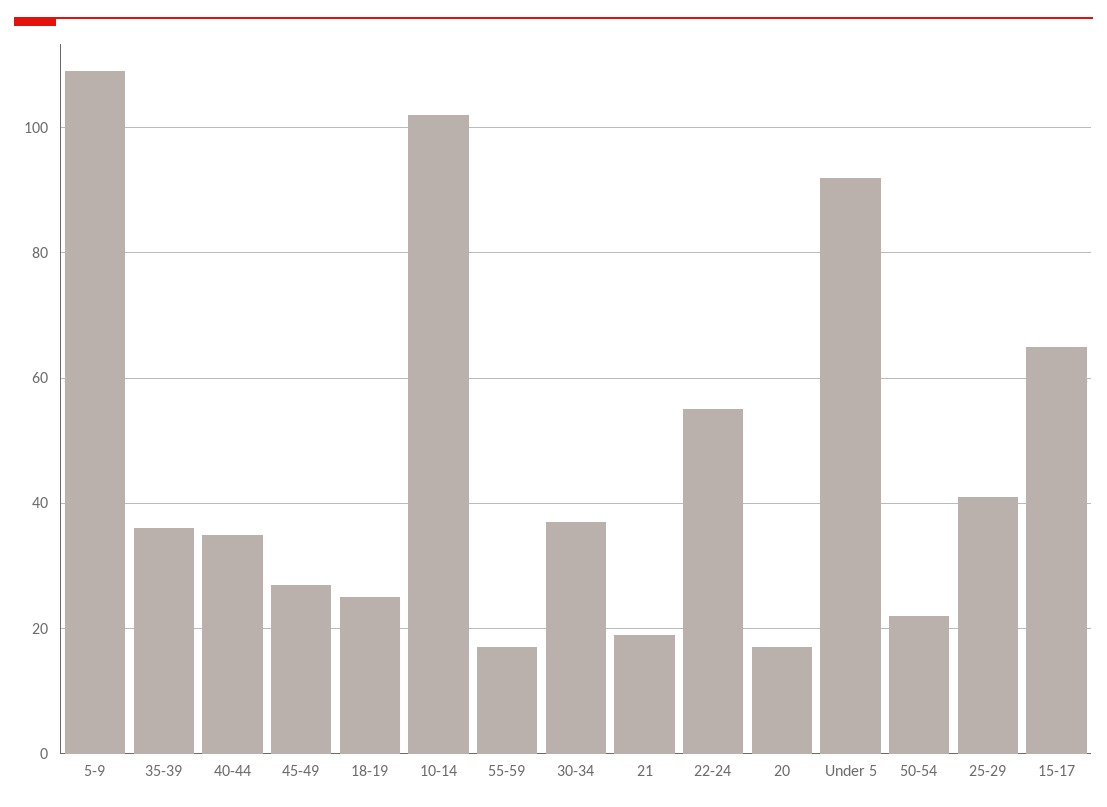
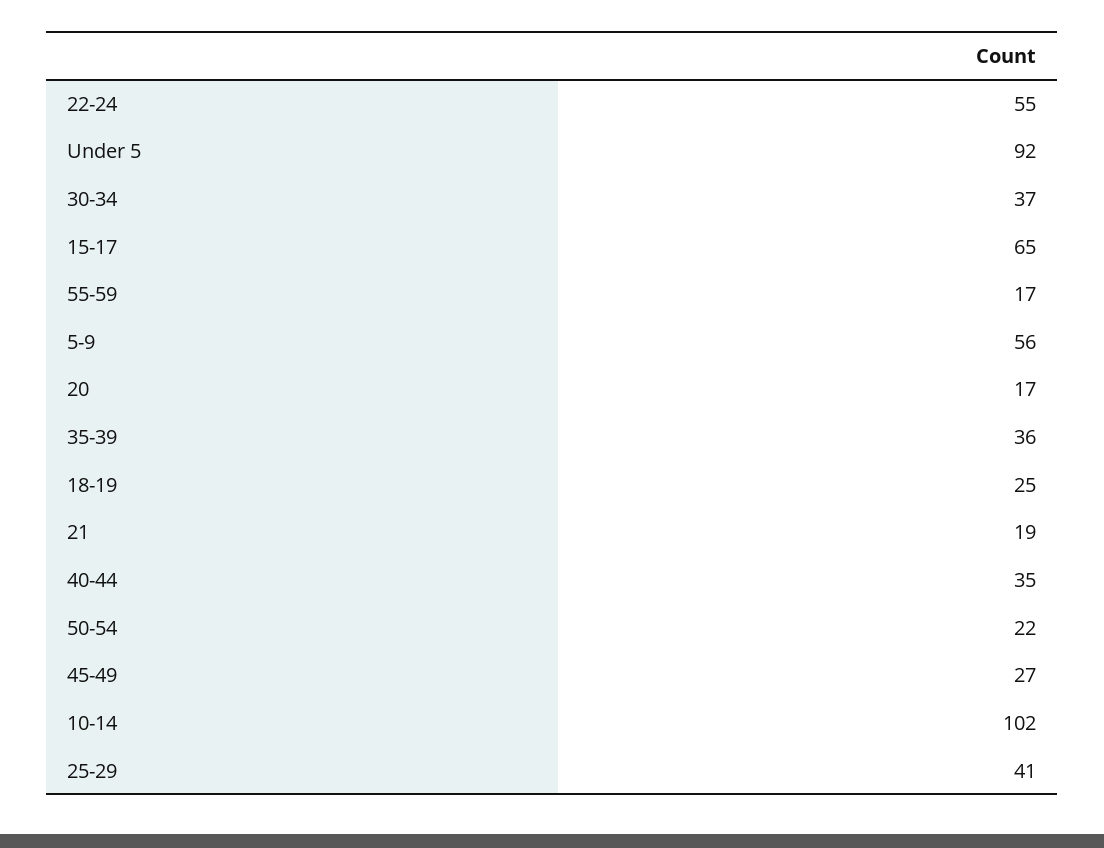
  {
-   "5-9": 110,
+   "5-9": 56,
    "35-39": 36,
    "40-44": 35,
    "45-49": 27,
    "18-19": 25,
    "10-14": 102,
    "55-59": 17,
    "30-34": 37,
    "21": 19,
    "22-24": 55,
    "20": 17,
    "Under 5": 92,
    "50-54": 22,
    "25-29": 41,
    "15-17": 65
  }

